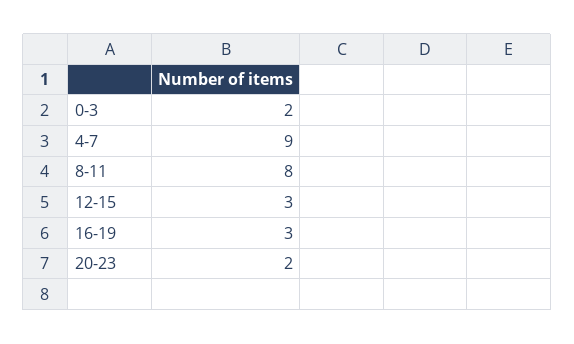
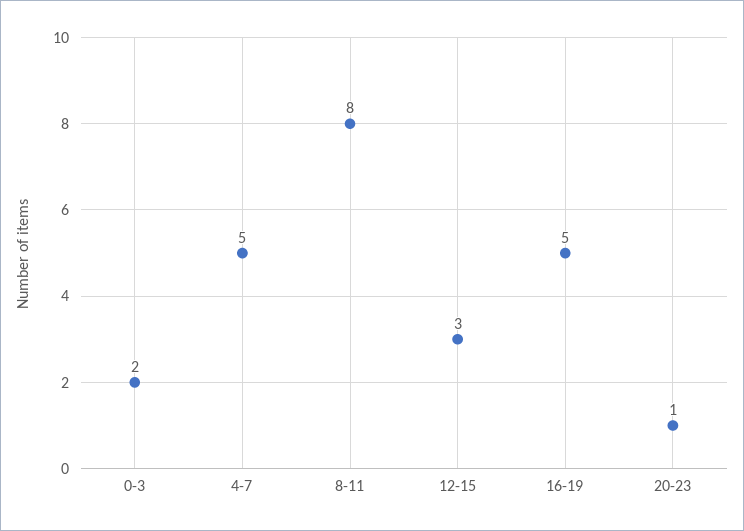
  {
    "0-3": 2,
-   "4-7": 9,
+   "4-7": 5,
    "8-11": 8,
    "12-15": 3,
-   "16-19": 3,
+   "16-19": 5,
-   "20-23": 2
+   "20-23": 1
  }

